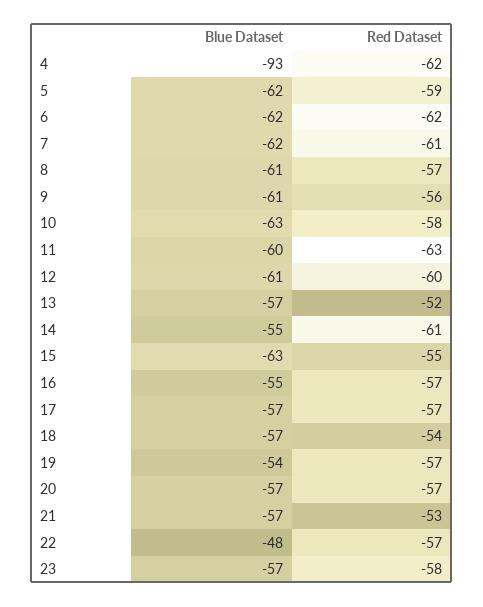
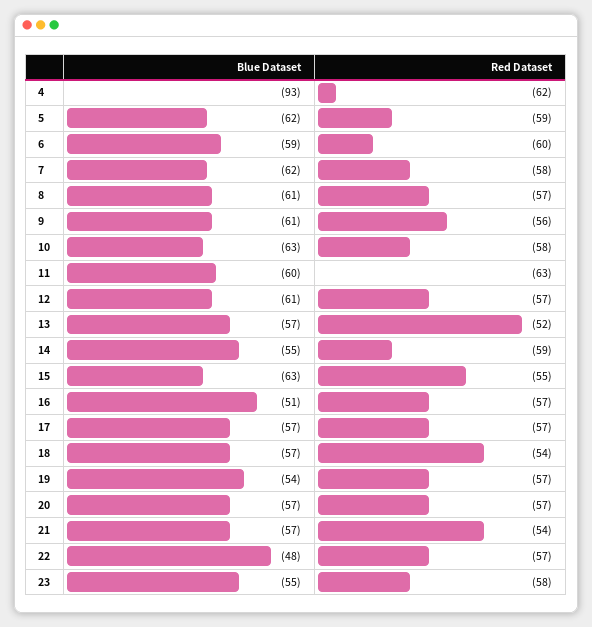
  {
    "Blue Dataset": {
      "4": -93,
      "5": -62,
-     "6": -62,
+     "6": -59,
      "7": -62,
      "8": -61,
      "9": -61,
      "10": -63,
      "11": -60,
      "12": -61,
      "13": -57,
      "14": -55,
      "15": -63,
-     "16": -55,
+     "16": -51,
      "17": -57,
      "18": -57,
      "19": -54,
      "20": -57,
      "21": -57,
      "22": -48,
-     "23": -57
+     "23": -55
    },
    "Red Dataset": {
      "4": -62,
      "5": -59,
-     "6": -62,
+     "6": -60,
-     "7": -61,
+     "7": -58,
      "8": -57,
      "9": -56,
      "10": -58,
      "11": -63,
-     "12": -60,
+     "12": -57,
      "13": -52,
-     "14": -61,
+     "14": -59,
      "15": -55,
      "16": -57,
      "17": -57,
      "18": -54,
      "19": -57,
      "20": -57,
-     "21": -53,
+     "21": -54,
      "22": -57,
      "23": -58
    }
  }

